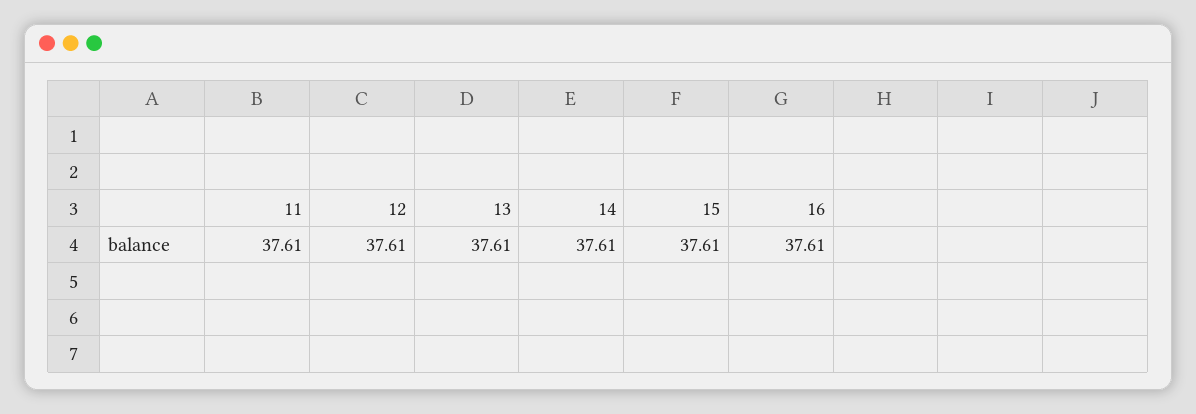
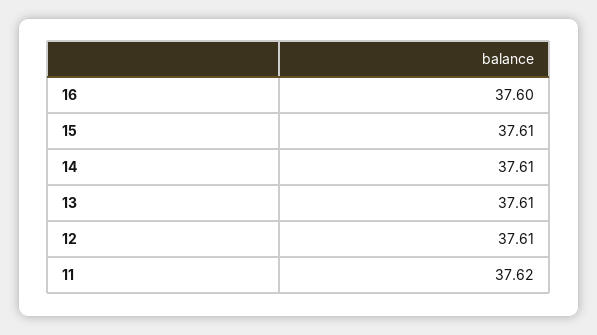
  {
-   "11": 37.61,
+   "11": 37.62,
    "12": 37.61,
    "13": 37.61,
    "14": 37.61,
    "15": 37.61,
-   "16": 37.61
+   "16": 37.6
  }

